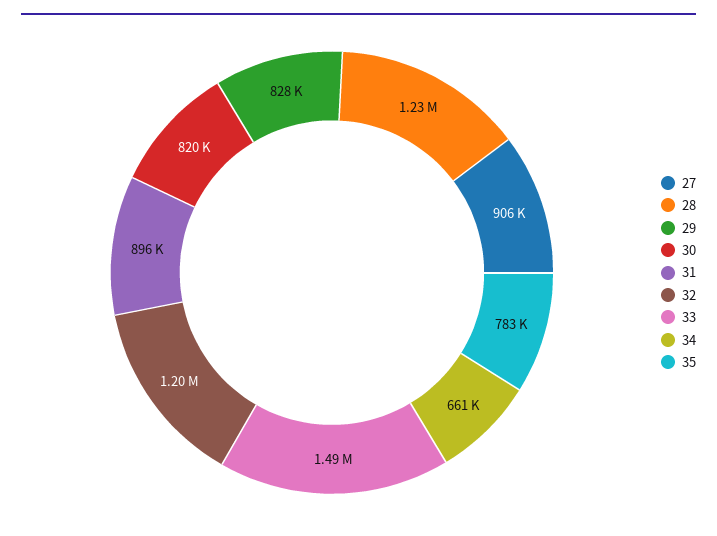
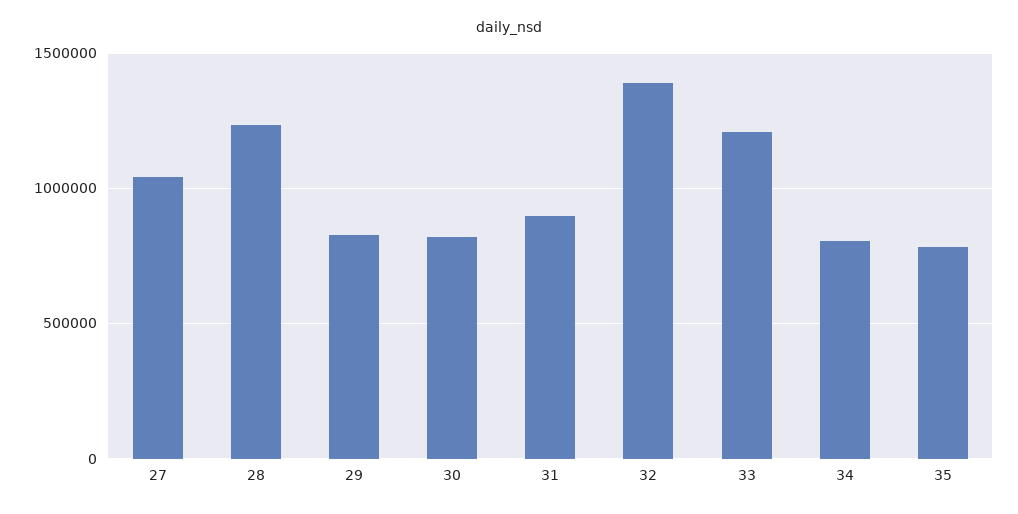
  {
-   "27": 906000,
+   "27": 1050000,
    "28": 1230000,
    "29": 828000,
    "30": 820000,
    "31": 896000,
-   "32": 1200000,
+   "32": 1400000,
-   "33": 1490000,
+   "33": 1200000,
-   "34": 661000,
+   "34": 800000,
    "35": 783000
  }

